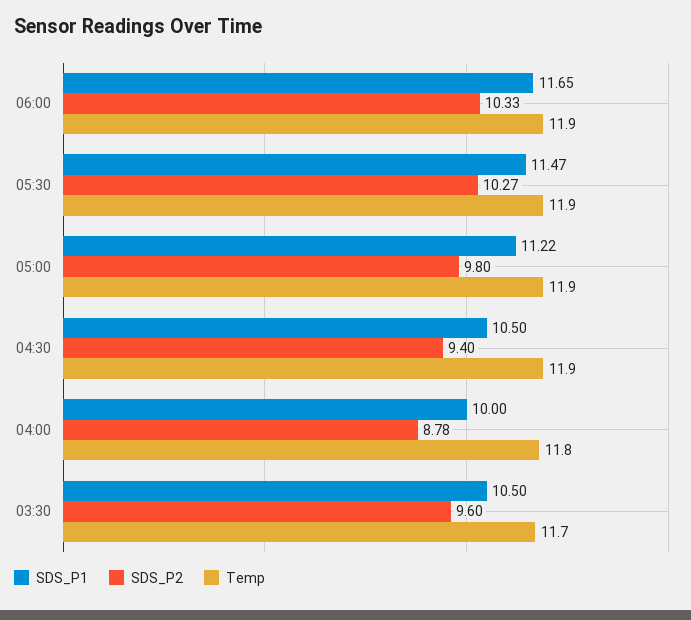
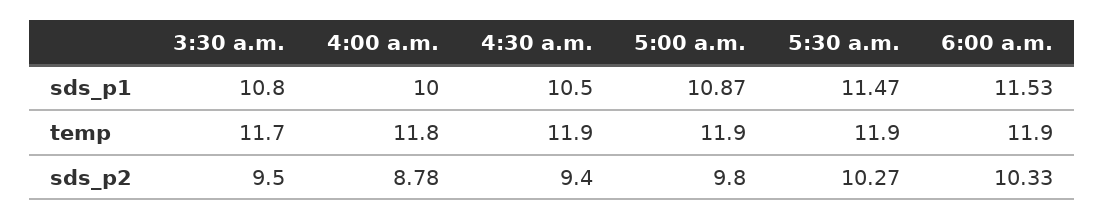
  {
    "SDS_P1": {
-     "06:00": 11.65,
+     "06:00": 11.53,
      "05:30": 11.47,
-     "05:00": 11.22,
+     "05:00": 10.87,
      "04:30": 10.5,
      "04:00": 10,
-     "03:30": 10.5
+     "03:30": 10.8
    },
    "SDS_P2": {
      "06:00": 10.33,
      "05:30": 10.27,
      "05:00": 9.8,
      "04:30": 9.4,
      "04:00": 8.78,
-     "03:30": 9.6
+     "03:30": 9.5
    },
    "Temp": {
      "06:00": 11.9,
      "05:30": 11.9,
      "05:00": 11.9,
      "04:30": 11.9,
      "04:00": 11.8,
      "03:30": 11.7
    }
  }

